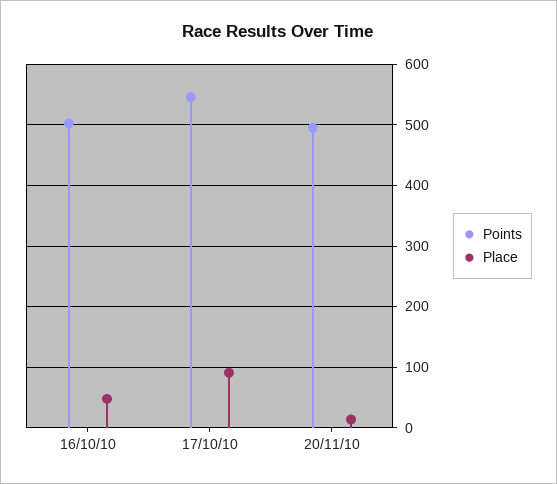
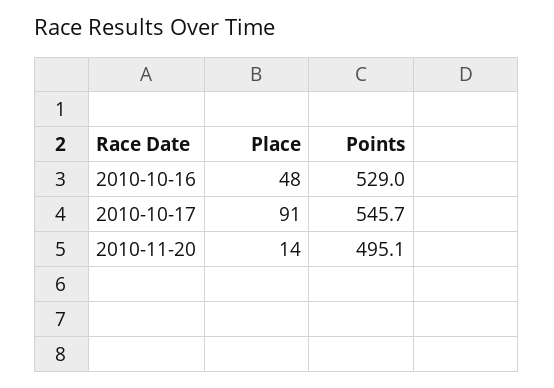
  {
    "Points": {
-     "16/10/10": 500,
+     "16/10/10": 529,
      "17/10/10": 545.7,
      "20/11/10": 495.1
    },
    "Place": {
      "16/10/10": 48,
      "17/10/10": 91,
      "20/11/10": 14
    }
  }

